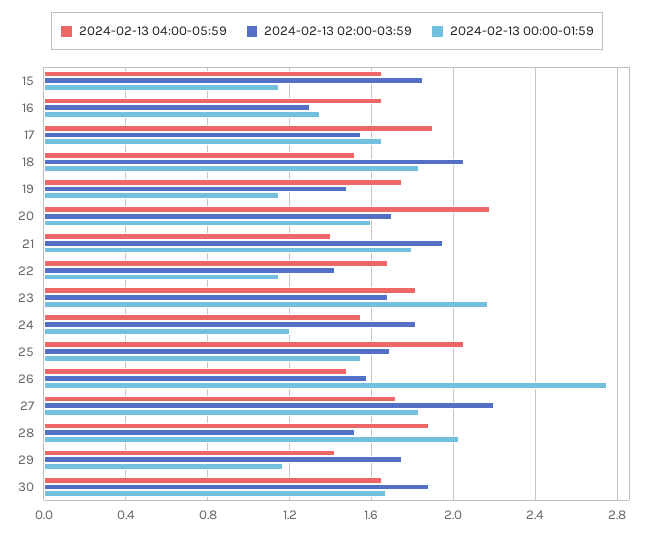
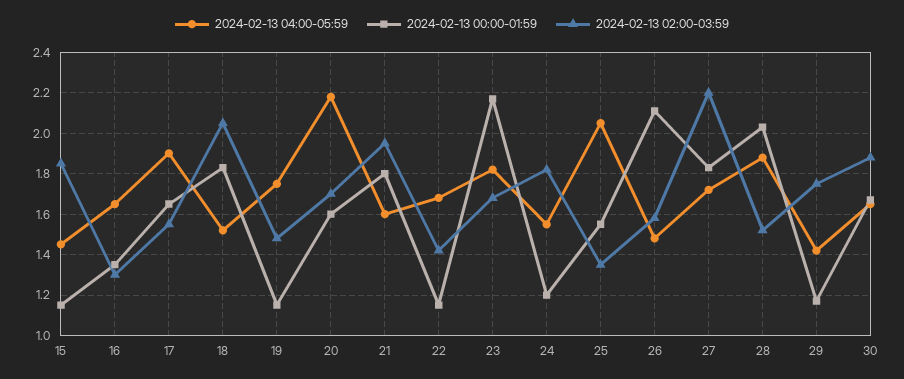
  {
    "2024-02-13 04:00-05:59": {
-     "15": 1.65,
+     "15": 1.45,
      "16": 1.65,
      "17": 1.9,
      "18": 1.5,
      "19": 1.75,
      "20": 2.2,
-     "21": 1.4,
+     "21": 1.6,
      "22": 1.7,
      "23": 1.8,
      "24": 1.55,
      "25": 2.05,
      "26": 1.5,
      "27": 1.7,
      "28": 1.9,
      "29": 1.4,
      "30": 1.65
    },
    "2024-02-13 02:00-03:59": {
      "15": 1.85,
      "16": 1.3,
      "17": 1.55,
      "18": 2.05,
      "19": 1.5,
      "20": 1.7,
      "21": 1.95,
      "22": 1.4,
      "23": 1.7,
      "24": 1.8,
-     "25": 1.7,
+     "25": 1.35,
      "26": 1.6,
      "27": 2.2,
      "28": 1.5,
      "29": 1.75,
      "30": 1.9
    },
    "2024-02-13 00:00-01:59": {
      "15": 1.15,
      "16": 1.35,
      "17": 1.65,
      "18": 1.85,
      "19": 1.15,
      "20": 1.6,
      "21": 1.8,
      "22": 1.15,
      "23": 2.15,
      "24": 1.2,
      "25": 1.55,
-     "26": 2.75,
+     "26": 2.1,
      "27": 1.85,
      "28": 2.05,
      "29": 1.15,
      "30": 1.65
    }
  }

